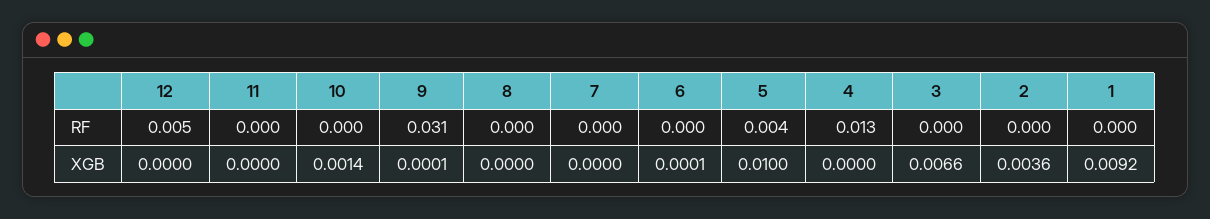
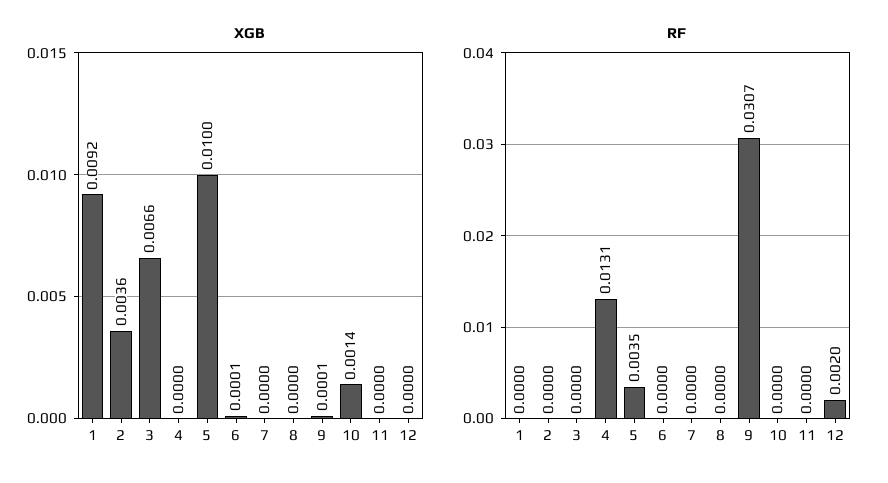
  {
    "RF": {
-     "12": 0.005,
+     "12": 0.002,
      "11": 0,
      "10": 0,
      "9": 0.0307,
      "8": 0,
      "7": 0,
      "6": 0,
      "5": 0.0035,
      "4": 0.0131,
      "3": 0,
      "2": 0,
      "1": 0
    },
    "XGB": {
      "12": 0,
      "11": 0,
      "10": 0.0014,
      "9": 0.0001,
      "8": 0,
      "7": 0,
      "6": 0.0001,
      "5": 0.01,
      "4": 0,
      "3": 0.0066,
      "2": 0.0036,
      "1": 0.0092
    }
  }

